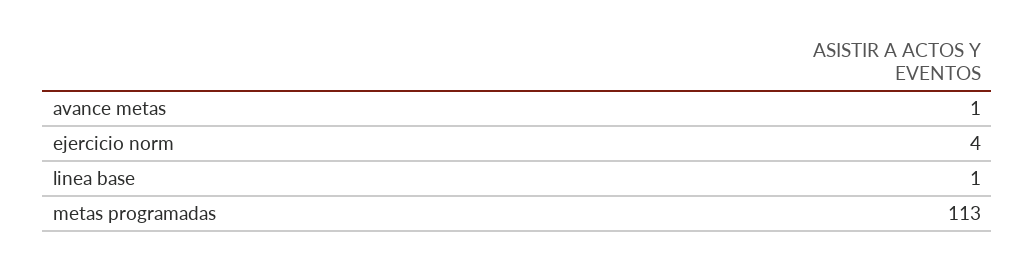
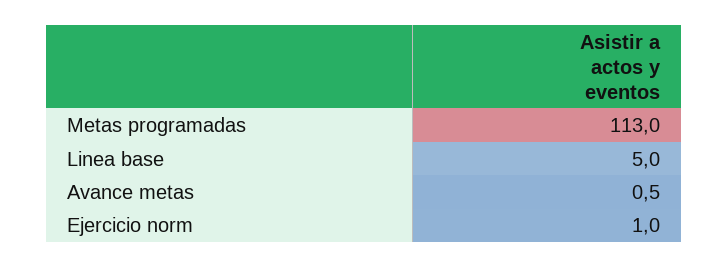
  {
    "avance metas": 0.5,
-   "ejercicio norm": 4,
+   "ejercicio norm": 1,
-   "linea base": 1,
+   "linea base": 5,
    "metas programadas": 113
  }

